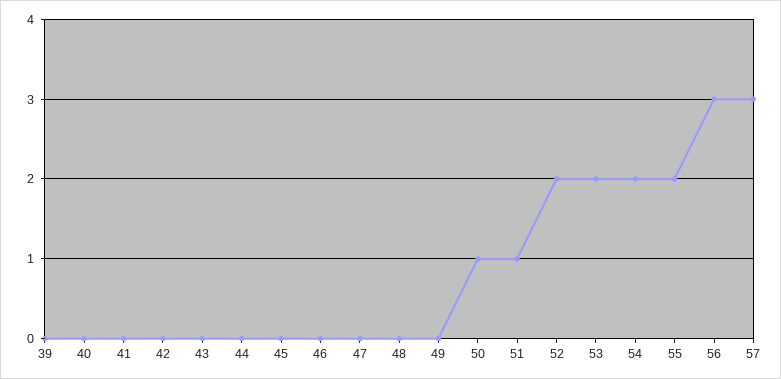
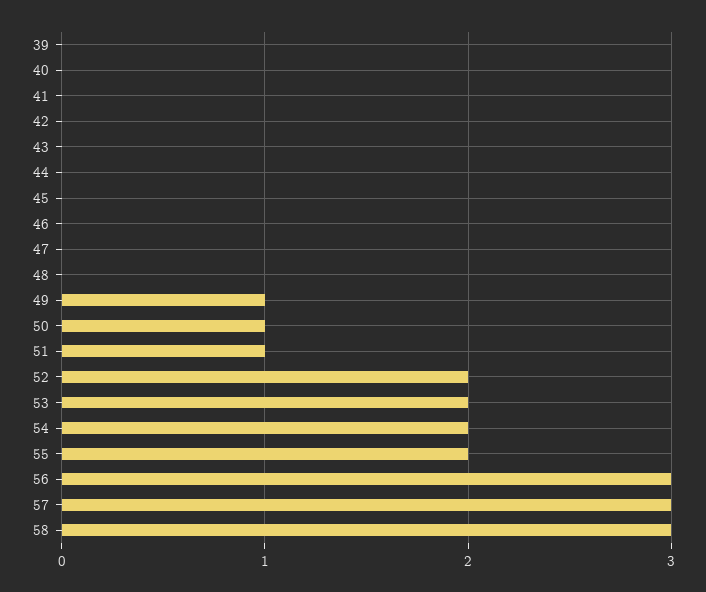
  {
    "39": 0,
    "40": 0,
    "41": 0,
    "42": 0,
    "43": 0,
    "44": 0,
    "45": 0,
    "46": 0,
    "47": 0,
    "48": 0,
-   "49": 0,
+   "49": 1,
    "50": 1,
    "51": 1,
    "52": 2,
    "53": 2,
    "54": 2,
    "55": 2,
    "56": 3,
-   "57": 3
+   "57": 3,
+   "58": 3
  }

